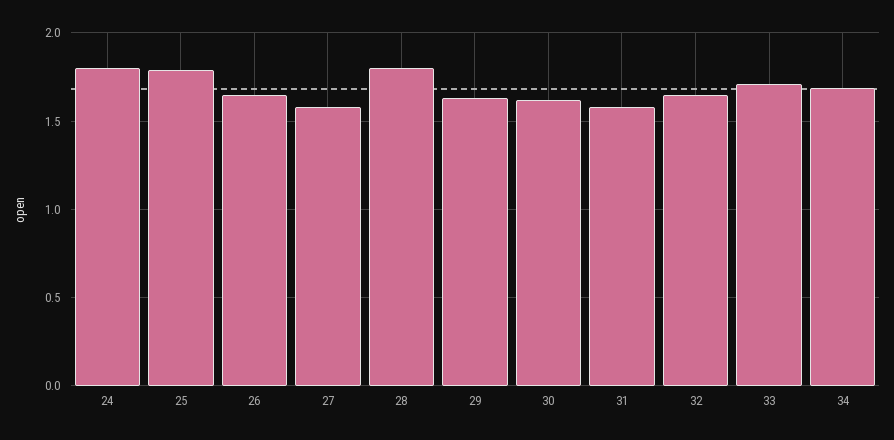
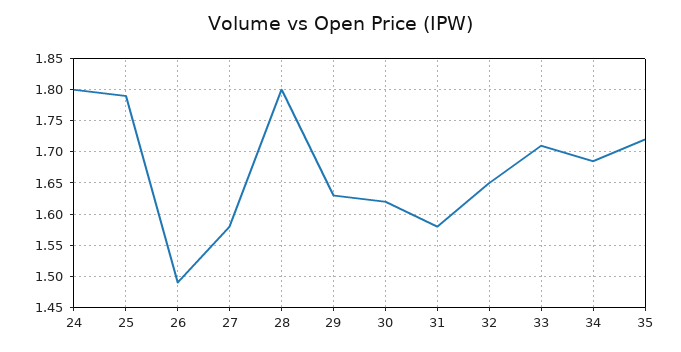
  {
    "24": 1.8,
    "25": 1.79,
-   "26": 1.65,
+   "26": 1.49,
    "27": 1.58,
    "28": 1.8,
    "29": 1.63,
    "30": 1.62,
    "31": 1.58,
    "32": 1.65,
    "33": 1.71,
-   "34": 1.69
+   "34": 1.69,
+   "35": 1.72
  }

